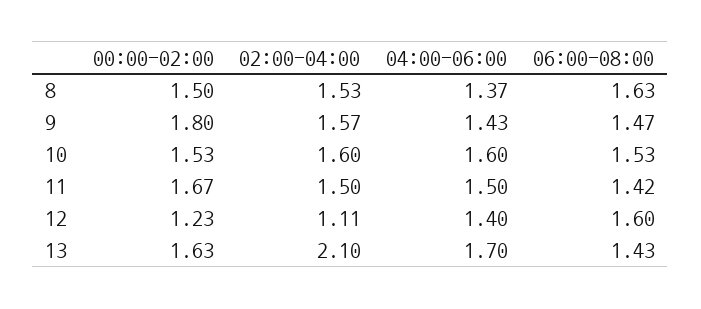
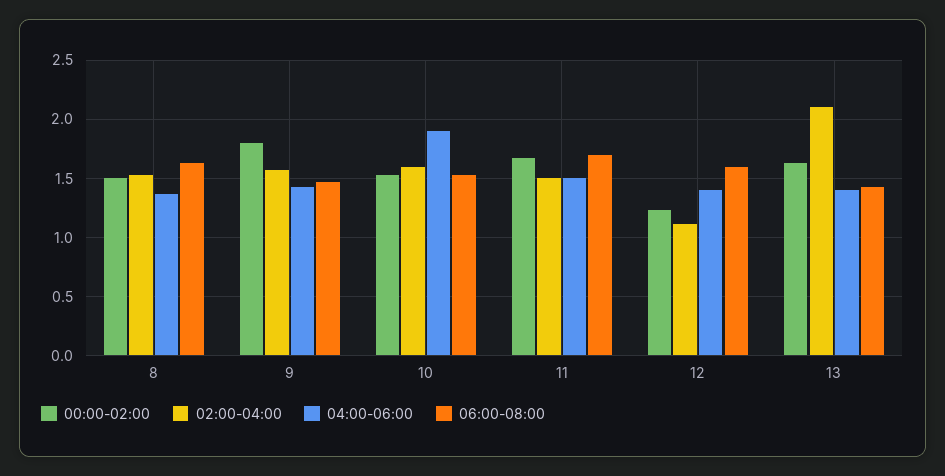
  {
    "00:00-02:00": {
      "8": 1.5,
      "9": 1.8,
      "10": 1.53,
      "11": 1.67,
      "12": 1.23,
      "13": 1.63
    },
    "02:00-04:00": {
      "8": 1.53,
      "9": 1.57,
      "10": 1.6,
      "11": 1.5,
      "12": 1.11,
      "13": 2.1
    },
    "04:00-06:00": {
      "8": 1.37,
      "9": 1.43,
-     "10": 1.6,
+     "10": 1.9,
      "11": 1.5,
      "12": 1.4,
-     "13": 1.7
+     "13": 1.4
    },
    "06:00-08:00": {
      "8": 1.63,
      "9": 1.47,
      "10": 1.53,
-     "11": 1.42,
+     "11": 1.7,
      "12": 1.6,
      "13": 1.43
    }
  }

